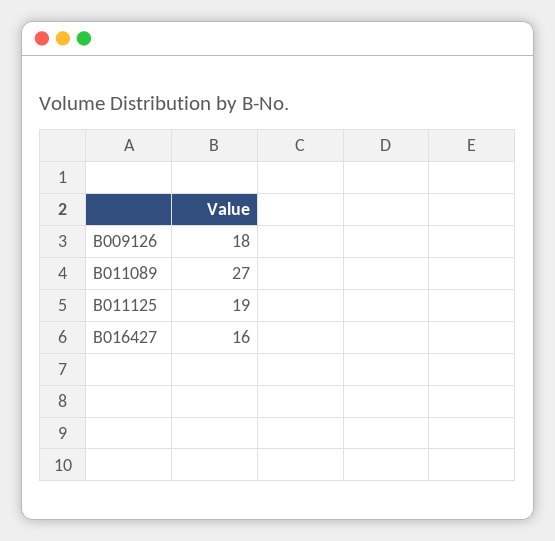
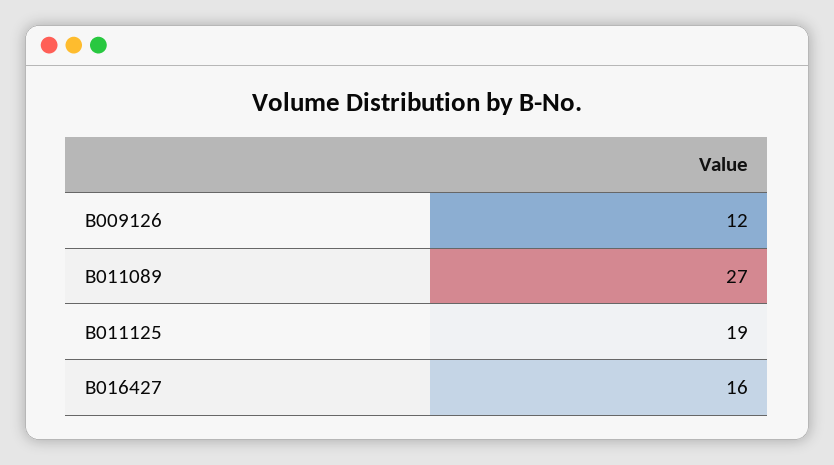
  {
-   "B009126": 18,
+   "B009126": 12,
    "B011089": 27,
    "B011125": 19,
    "B016427": 16
  }

